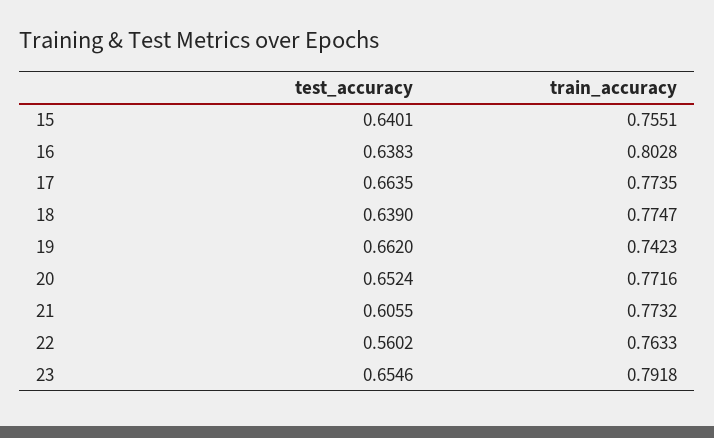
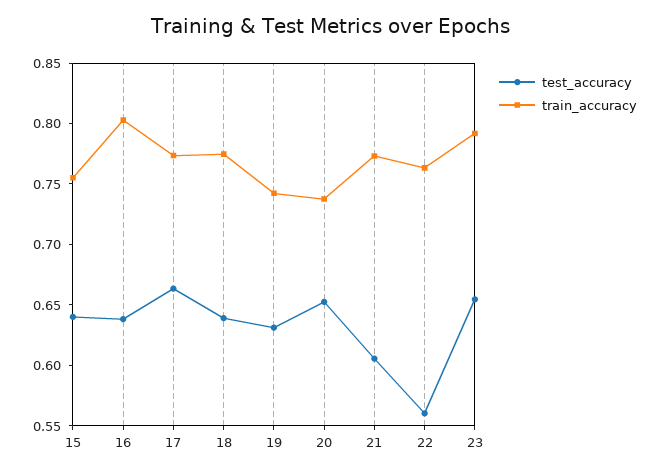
  {
    "test_accuracy": {
      "15": 0.6401,
      "16": 0.6383,
      "17": 0.6635,
      "18": 0.639,
-     "19": 0.662,
+     "19": 0.63,
      "20": 0.6524,
      "21": 0.6055,
      "22": 0.5602,
      "23": 0.6546
    },
    "train_accuracy": {
      "15": 0.7551,
      "16": 0.8028,
      "17": 0.7735,
      "18": 0.7747,
      "19": 0.7423,
-     "20": 0.7716,
+     "20": 0.74,
      "21": 0.7732,
      "22": 0.7633,
      "23": 0.7918
    }
  }

